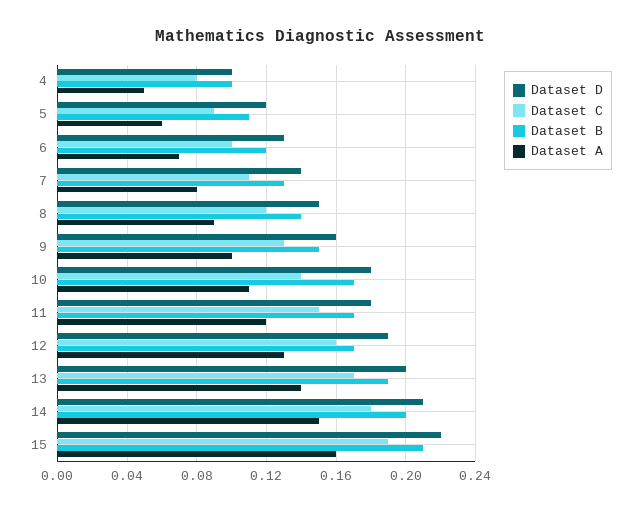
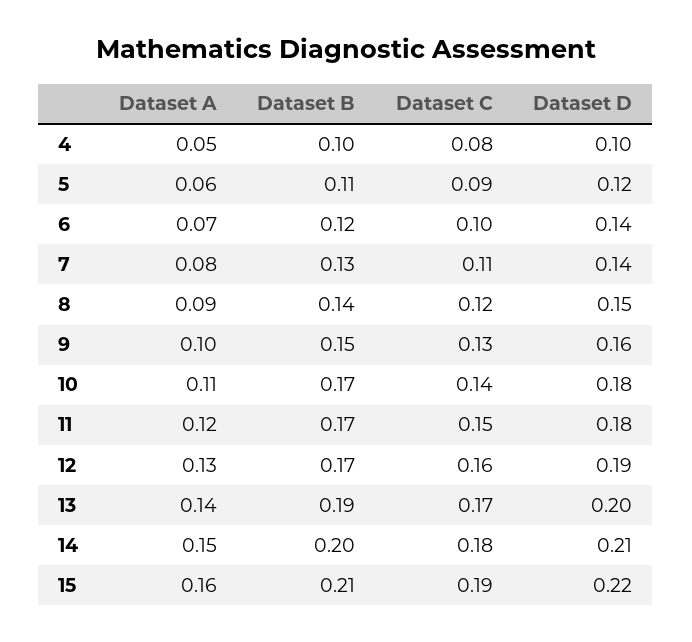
  {
    "Dataset D": {
      "4": 0.1,
      "5": 0.12,
-     "6": 0.13,
+     "6": 0.14,
      "7": 0.14,
      "8": 0.15,
      "9": 0.16,
      "10": 0.18,
      "11": 0.18,
      "12": 0.19,
      "13": 0.2,
      "14": 0.21,
      "15": 0.22
    },
    "Dataset C": {
      "4": 0.08,
      "5": 0.09,
      "6": 0.1,
      "7": 0.11,
      "8": 0.12,
      "9": 0.13,
      "10": 0.14,
      "11": 0.15,
      "12": 0.16,
      "13": 0.17,
      "14": 0.18,
      "15": 0.19
    },
    "Dataset B": {
      "4": 0.1,
      "5": 0.11,
      "6": 0.12,
      "7": 0.13,
      "8": 0.14,
      "9": 0.15,
      "10": 0.17,
      "11": 0.17,
      "12": 0.17,
      "13": 0.19,
      "14": 0.2,
      "15": 0.21
    },
    "Dataset A": {
      "4": 0.05,
      "5": 0.06,
      "6": 0.07,
      "7": 0.08,
      "8": 0.09,
      "9": 0.1,
      "10": 0.11,
      "11": 0.12,
      "12": 0.13,
      "13": 0.14,
      "14": 0.15,
      "15": 0.16
    }
  }

